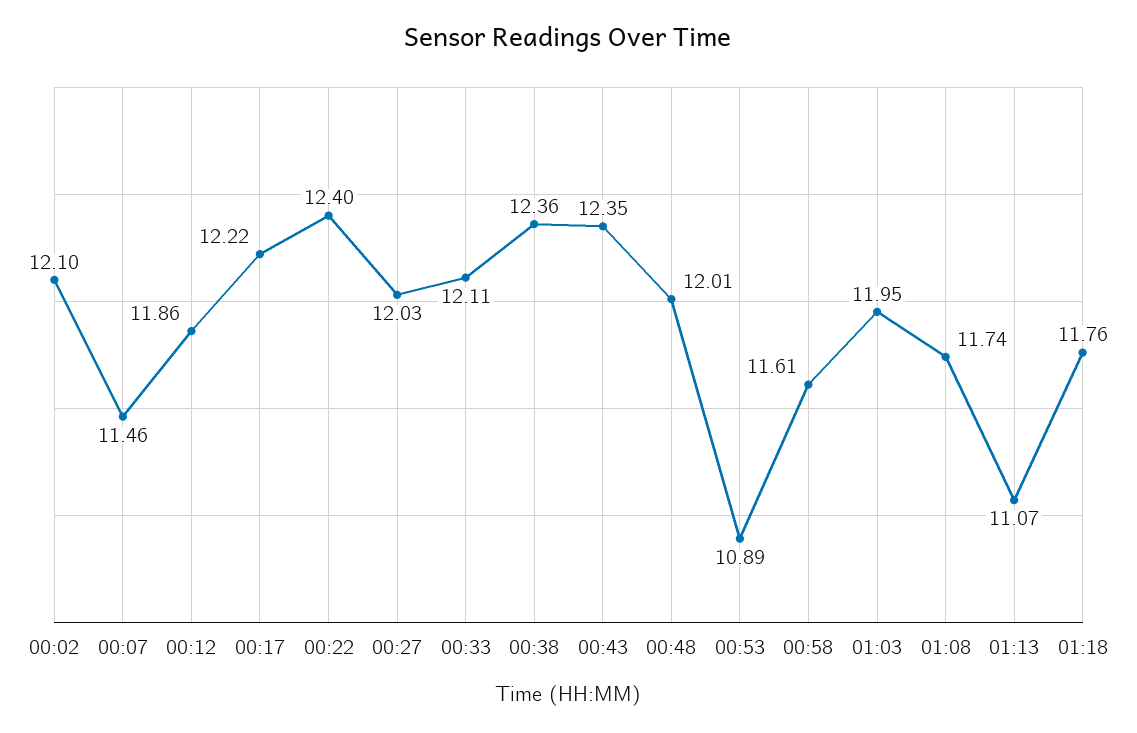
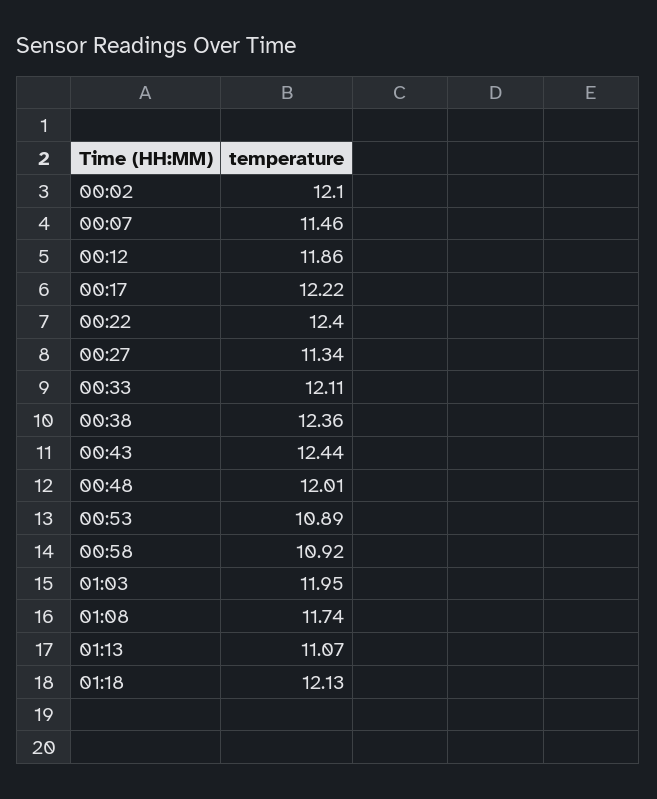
  {
    "00:02": 12.1,
    "00:07": 11.46,
    "00:12": 11.86,
    "00:17": 12.22,
    "00:22": 12.4,
-   "00:27": 12.03,
+   "00:27": 11.34,
    "00:33": 12.11,
    "00:38": 12.36,
-   "00:43": 12.35,
+   "00:43": 12.44,
    "00:48": 12.01,
    "00:53": 10.89,
-   "00:58": 11.61,
+   "00:58": 10.92,
    "01:03": 11.95,
    "01:08": 11.74,
    "01:13": 11.07,
-   "01:18": 11.76
+   "01:18": 12.13
  }

